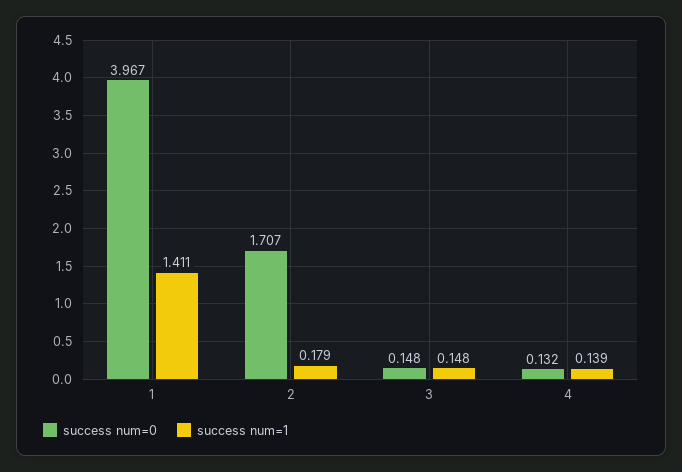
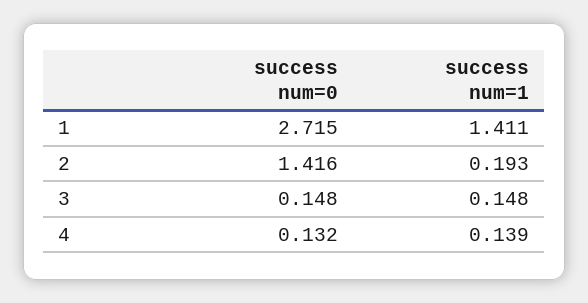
  {
    "success num=0": {
-     "1": 3.967,
+     "1": 2.715,
-     "2": 1.707,
+     "2": 1.416,
      "3": 0.148,
      "4": 0.132
    },
    "success num=1": {
      "1": 1.411,
-     "2": 0.179,
+     "2": 0.193,
      "3": 0.148,
      "4": 0.139
    }
  }

